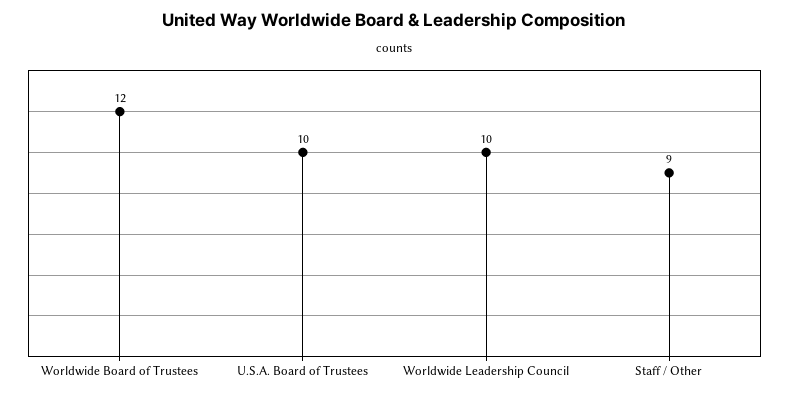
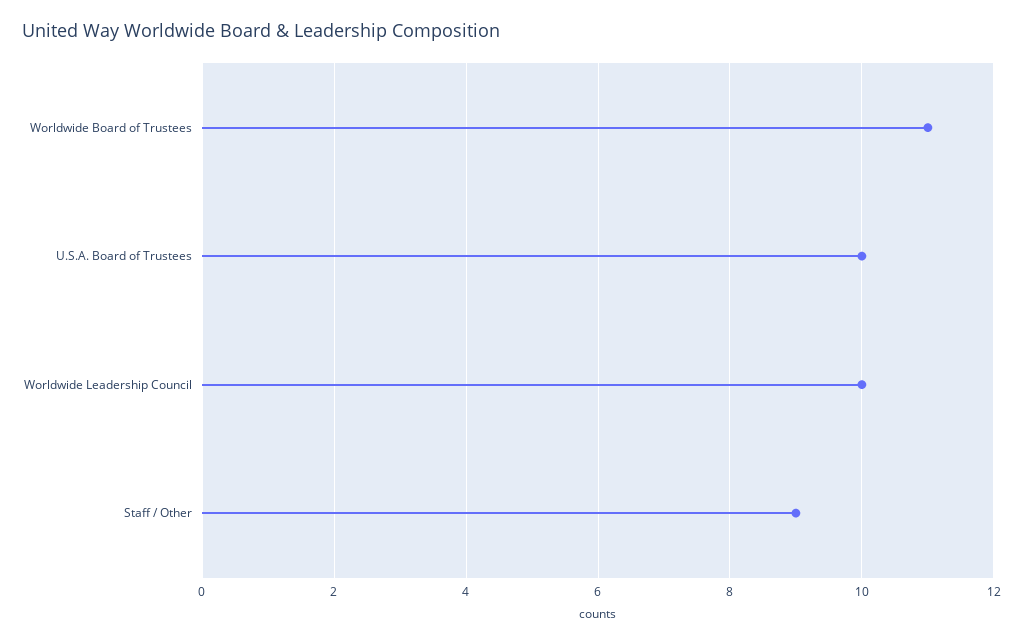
  {
-   "Worldwide Board of Trustees": 12,
+   "Worldwide Board of Trustees": 11,
    "U.S.A. Board of Trustees": 10,
    "Worldwide Leadership Council": 10,
    "Staff / Other": 9
  }

